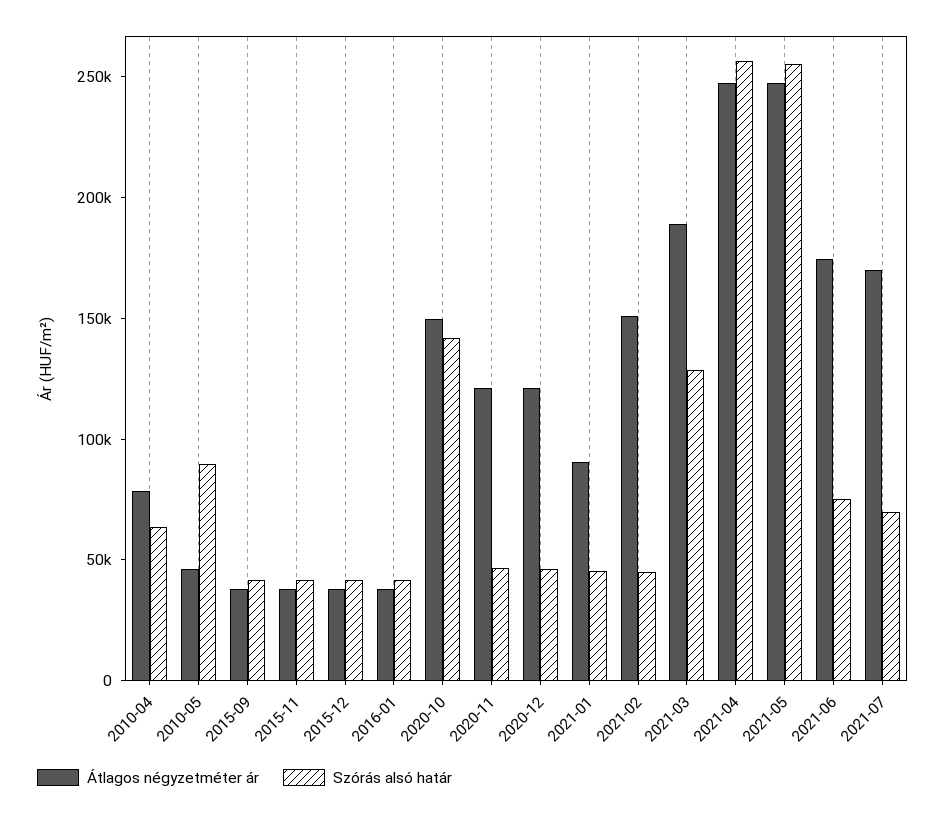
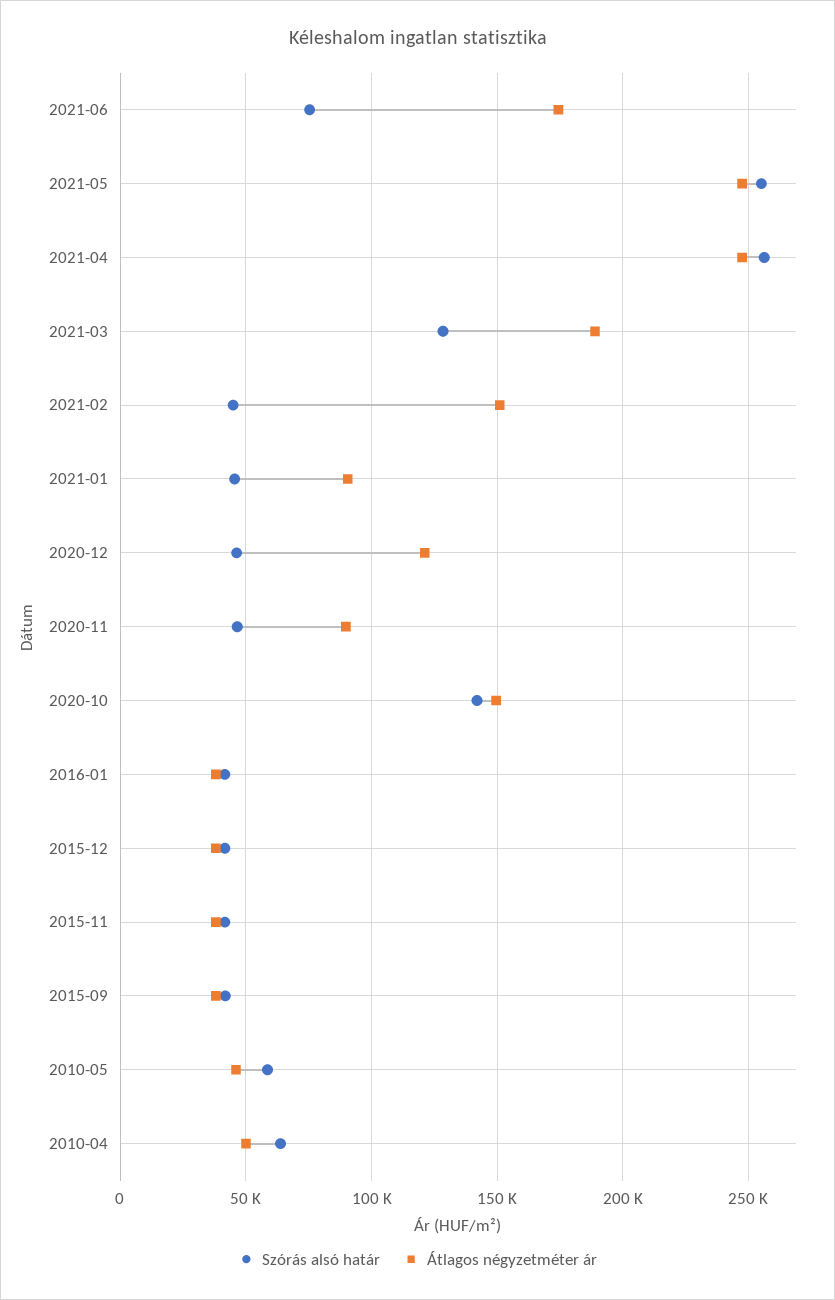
  {
    "Átlagos négyzetméter ár": {
-     "2010-04": 80000,
+     "2010-04": 50000,
      "2010-05": 45000,
      "2015-09": 40000,
      "2015-11": 40000,
      "2015-12": 40000,
      "2016-01": 40000,
      "2020-10": 150000,
-     "2020-11": 120000,
+     "2020-11": 90000,
      "2020-12": 120000,
      "2021-01": 90000,
      "2021-02": 150000,
      "2021-03": 190000,
      "2021-04": 250000,
      "2021-05": 250000,
-     "2021-06": 175000,
+     "2021-06": 175000
-     "2021-07": 170000
    },
    "Szórás alsó határ": {
      "2010-04": 65000,
-     "2010-05": 90000,
+     "2010-05": 60000,
      "2015-09": 40000,
      "2015-11": 40000,
      "2015-12": 40000,
      "2016-01": 40000,
      "2020-10": 140000,
      "2020-11": 45000,
      "2020-12": 45000,
      "2021-01": 45000,
      "2021-02": 45000,
      "2021-03": 130000,
      "2021-04": 255000,
      "2021-05": 255000,
-     "2021-06": 75000,
+     "2021-06": 75000
-     "2021-07": 70000
    }
  }

